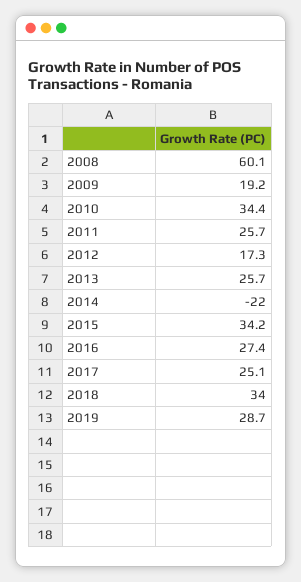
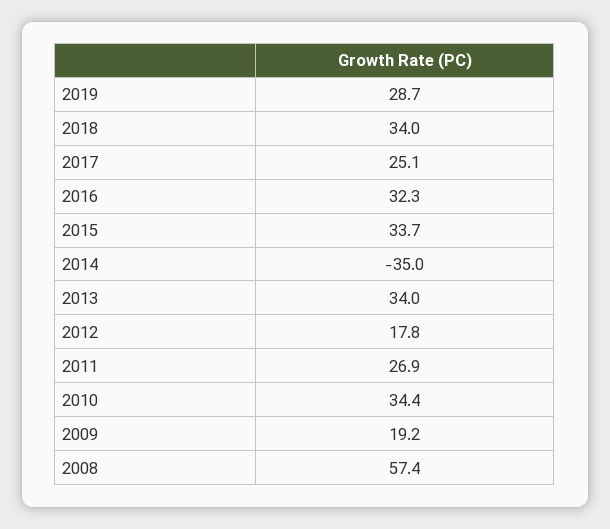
  {
-   "2008": 60.1,
+   "2008": 57.4,
    "2009": 19.2,
    "2010": 34.4,
-   "2011": 25.7,
+   "2011": 26.9,
-   "2012": 17.3,
+   "2012": 17.8,
-   "2013": 25.7,
+   "2013": 34,
-   "2014": -22,
+   "2014": -35,
-   "2015": 34.2,
+   "2015": 33.7,
-   "2016": 27.4,
+   "2016": 32.3,
    "2017": 25.1,
    "2018": 34,
    "2019": 28.7
  }

